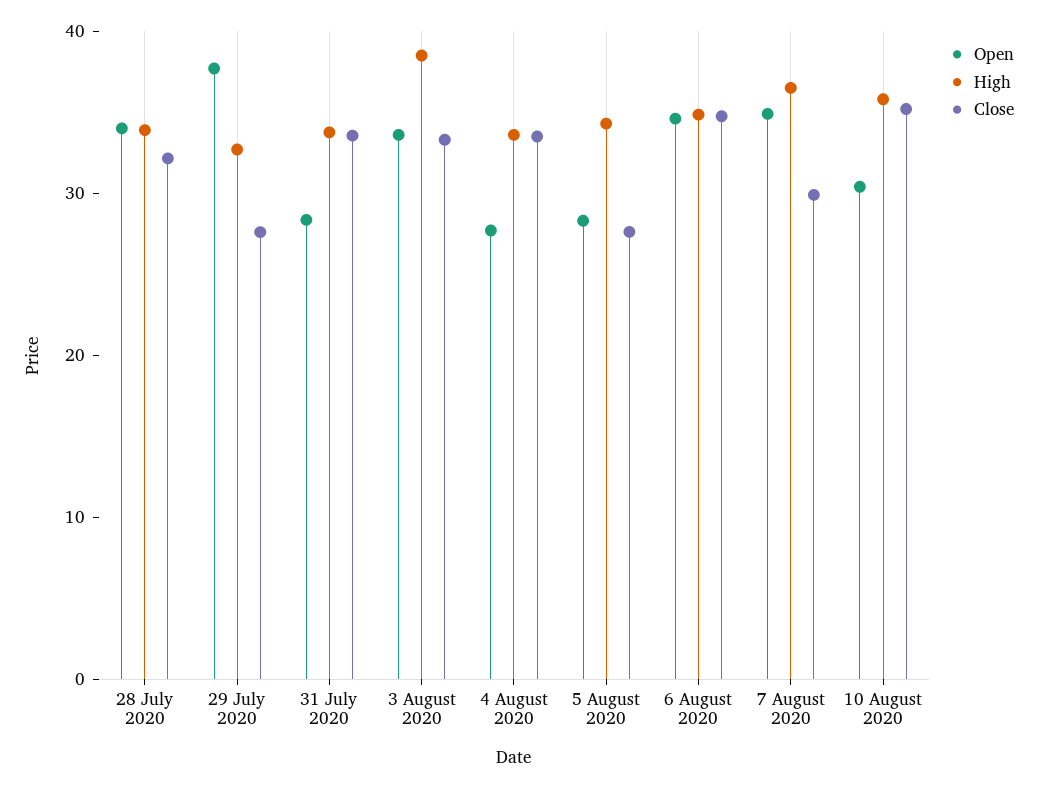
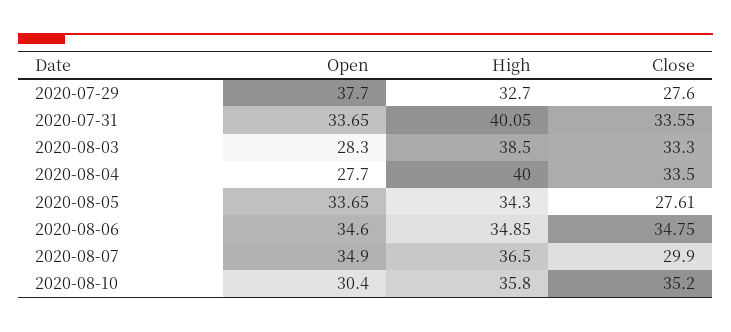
  {
    "Open": {
-     "28 July 2020": 34,
      "29 July 2020": 37.7,
-     "31 July 2020": 28,
+     "31 July 2020": 33.65,
-     "3 August 2020": 34,
+     "3 August 2020": 28.3,
      "4 August 2020": 27.7,
-     "5 August 2020": 28,
+     "5 August 2020": 33.65,
      "6 August 2020": 34.6,
      "7 August 2020": 34.9,
      "10 August 2020": 30.4
    },
    "High": {
-     "28 July 2020": 34,
      "29 July 2020": 32.7,
-     "31 July 2020": 34,
+     "31 July 2020": 40.05,
      "3 August 2020": 38.5,
-     "4 August 2020": 34,
+     "4 August 2020": 40,
      "5 August 2020": 34.3,
      "6 August 2020": 34.85,
      "7 August 2020": 36.5,
      "10 August 2020": 35.8
    },
    "Close": {
-     "28 July 2020": 32,
      "29 July 2020": 27.6,
      "31 July 2020": 33.55,
      "3 August 2020": 33.3,
      "4 August 2020": 33.5,
      "5 August 2020": 27.61,
      "6 August 2020": 34.75,
      "7 August 2020": 29.9,
      "10 August 2020": 35.2
    }
  }

